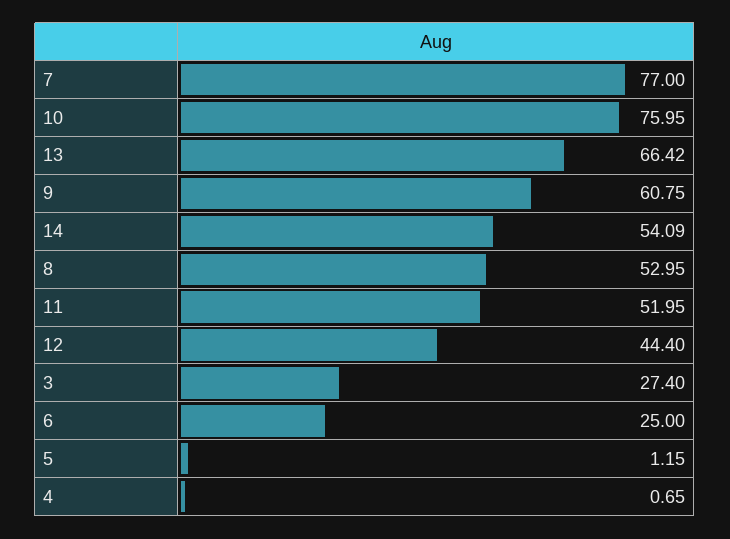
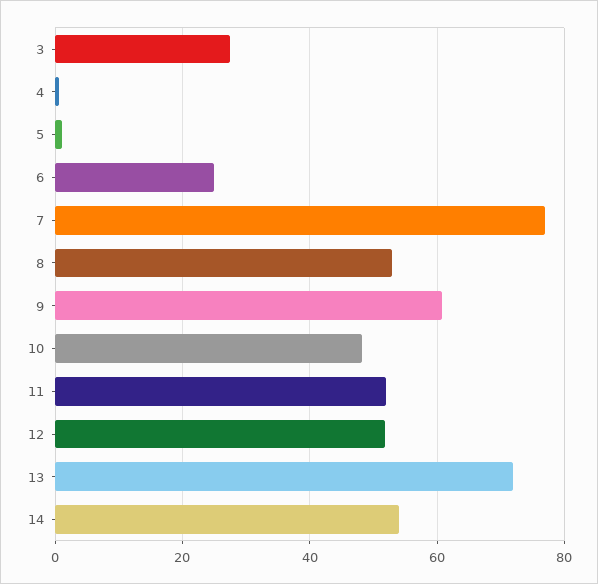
  {
    "7": 77,
-   "10": 75.95,
+   "10": 48,
-   "13": 66.42,
+   "13": 72,
    "9": 60.75,
    "14": 54.09,
    "8": 52.95,
    "11": 51.95,
-   "12": 44.4,
+   "12": 52,
    "3": 27.4,
    "6": 25,
    "5": 1.15,
    "4": 0.65
  }

